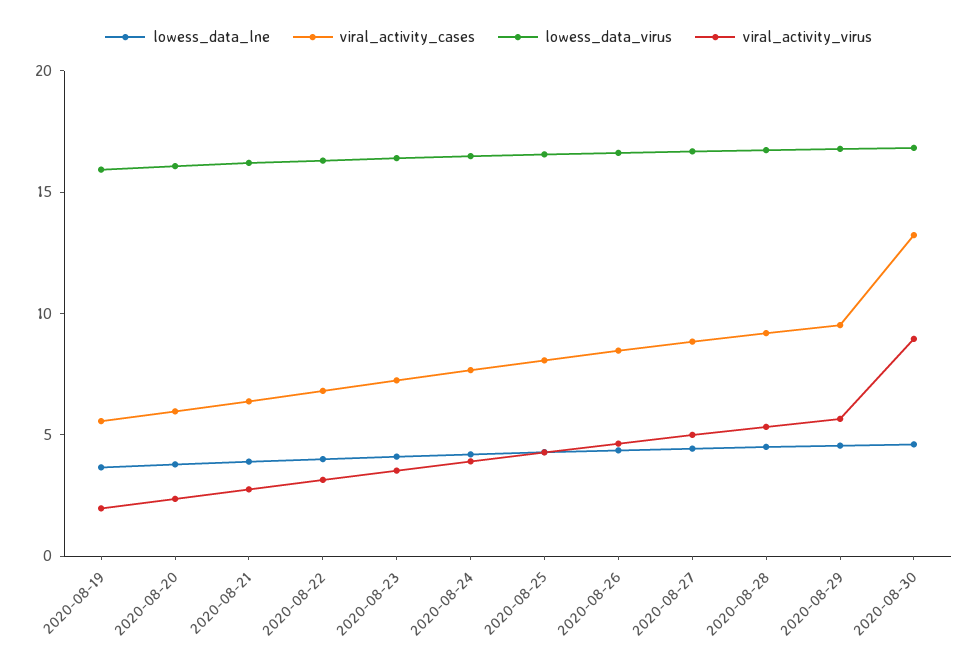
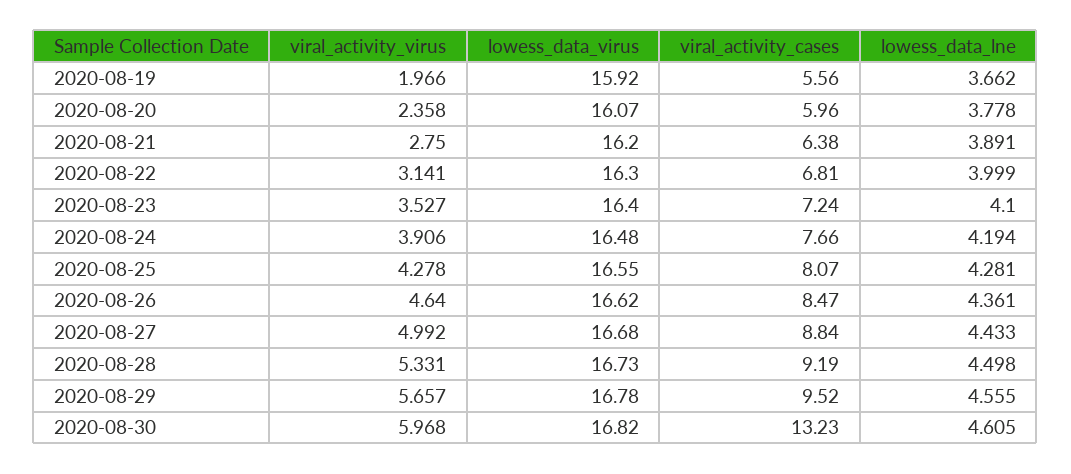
  {
    "lowess_data_lne": {
      "2020-08-19": 3.662,
      "2020-08-20": 3.778,
      "2020-08-21": 3.891,
      "2020-08-22": 3.999,
      "2020-08-23": 4.1,
      "2020-08-24": 4.194,
      "2020-08-25": 4.281,
      "2020-08-26": 4.361,
      "2020-08-27": 4.433,
      "2020-08-28": 4.498,
      "2020-08-29": 4.555,
      "2020-08-30": 4.605
    },
    "viral_activity_cases": {
      "2020-08-19": 5.56,
      "2020-08-20": 5.96,
      "2020-08-21": 6.38,
      "2020-08-22": 6.81,
      "2020-08-23": 7.24,
      "2020-08-24": 7.66,
      "2020-08-25": 8.07,
      "2020-08-26": 8.47,
      "2020-08-27": 8.84,
      "2020-08-28": 9.19,
      "2020-08-29": 9.52,
      "2020-08-30": 13.23
    },
    "lowess_data_virus": {
      "2020-08-19": 15.92,
      "2020-08-20": 16.07,
      "2020-08-21": 16.2,
      "2020-08-22": 16.3,
      "2020-08-23": 16.4,
      "2020-08-24": 16.48,
      "2020-08-25": 16.55,
      "2020-08-26": 16.62,
      "2020-08-27": 16.68,
      "2020-08-28": 16.73,
      "2020-08-29": 16.78,
      "2020-08-30": 16.82
    },
    "viral_activity_virus": {
      "2020-08-19": 1.966,
      "2020-08-20": 2.358,
      "2020-08-21": 2.75,
      "2020-08-22": 3.141,
      "2020-08-23": 3.527,
      "2020-08-24": 3.906,
      "2020-08-25": 4.278,
      "2020-08-26": 4.64,
      "2020-08-27": 4.992,
      "2020-08-28": 5.331,
      "2020-08-29": 5.657,
-     "2020-08-30": 9
+     "2020-08-30": 5.968
    }
  }

